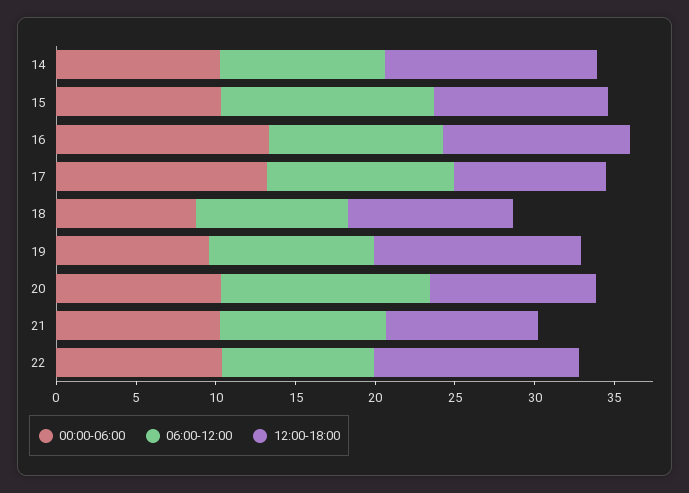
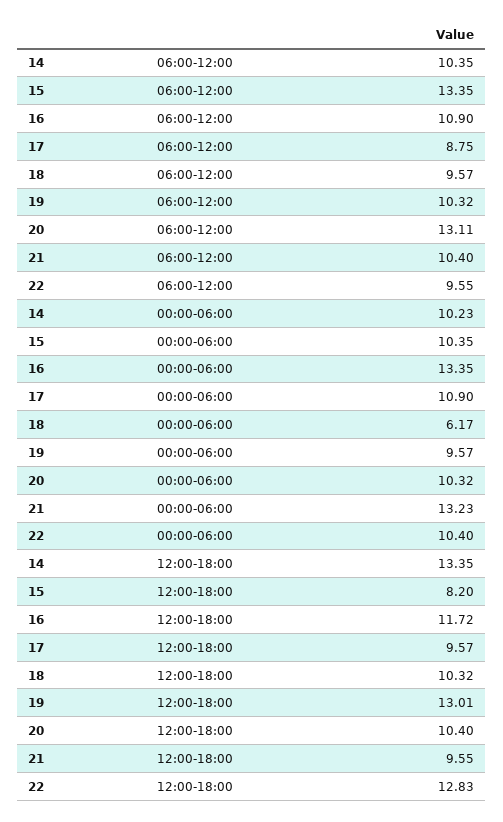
  {
    "00:00-06:00": {
      "14": 10.23,
      "15": 10.35,
      "16": 13.35,
-     "17": 13,
+     "17": 10.9,
-     "18": 9,
+     "18": 6.17,
      "19": 9.57,
      "20": 10.32,
-     "21": 10,
+     "21": 13.23,
      "22": 10.4
    },
    "06:00-12:00": {
      "14": 10.35,
      "15": 13.35,
      "16": 10.9,
-     "17": 12,
+     "17": 8.75,
      "18": 9.57,
      "19": 10.32,
      "20": 13.11,
      "21": 10.4,
      "22": 9.55
    },
    "12:00-18:00": {
      "14": 13.35,
-     "15": 11,
+     "15": 8.2,
      "16": 11.72,
      "17": 9.57,
      "18": 10.32,
      "19": 13.01,
      "20": 10.4,
      "21": 9.55,
      "22": 12.83
    }
  }

